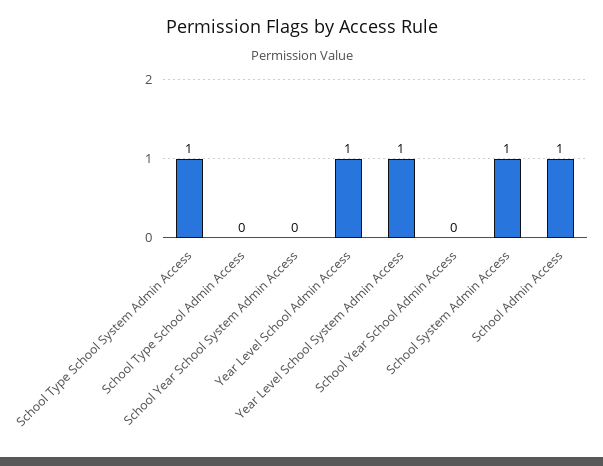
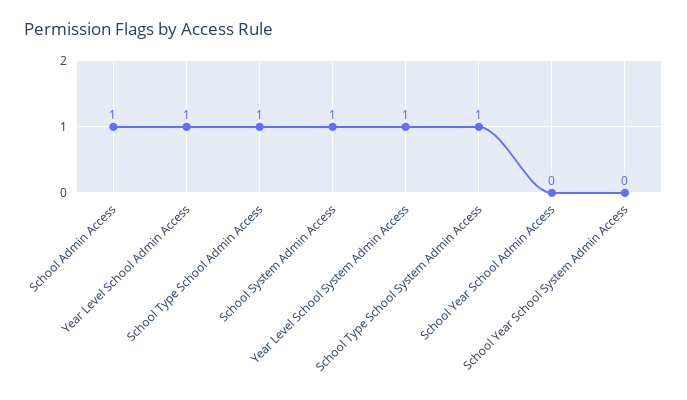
  {
    "School Type School System Admin Access": 1,
-   "School Type School Admin Access": 0,
+   "School Type School Admin Access": 1,
    "School Year School System Admin Access": 0,
    "Year Level School Admin Access": 1,
    "Year Level School System Admin Access": 1,
    "School Year School Admin Access": 0,
    "School System Admin Access": 1,
    "School Admin Access": 1
  }

